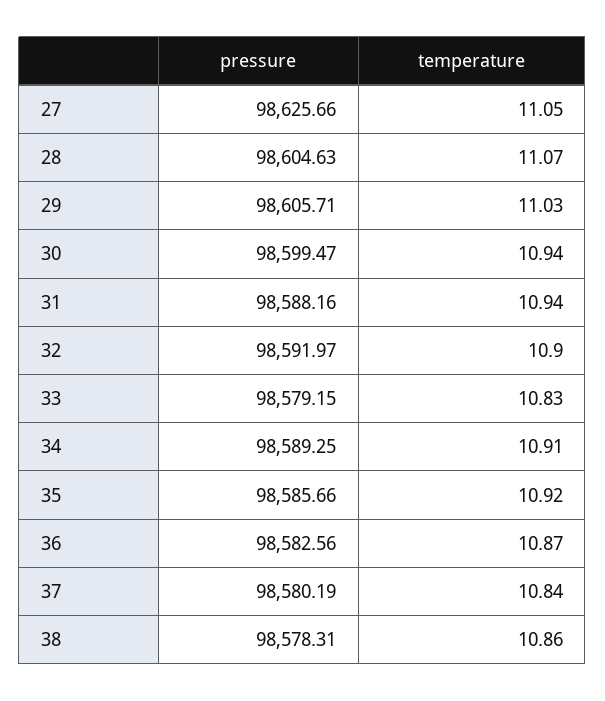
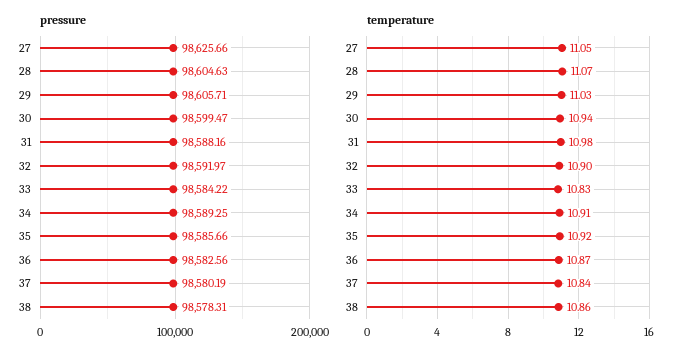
  {
    "pressure": {
      "27": 98625.66,
      "28": 98604.63,
      "29": 98605.71,
      "30": 98599.47,
      "31": 98588.16,
      "32": 98591.97,
-     "33": 98579.15,
+     "33": 98584.22,
      "34": 98589.25,
      "35": 98585.66,
      "36": 98582.56,
      "37": 98580.19,
      "38": 98578.31
    },
    "temperature": {
      "27": 11.05,
      "28": 11.07,
      "29": 11.03,
      "30": 10.94,
-     "31": 10.94,
+     "31": 10.98,
      "32": 10.9,
      "33": 10.83,
      "34": 10.91,
      "35": 10.92,
      "36": 10.87,
      "37": 10.84,
      "38": 10.86
    }
  }

